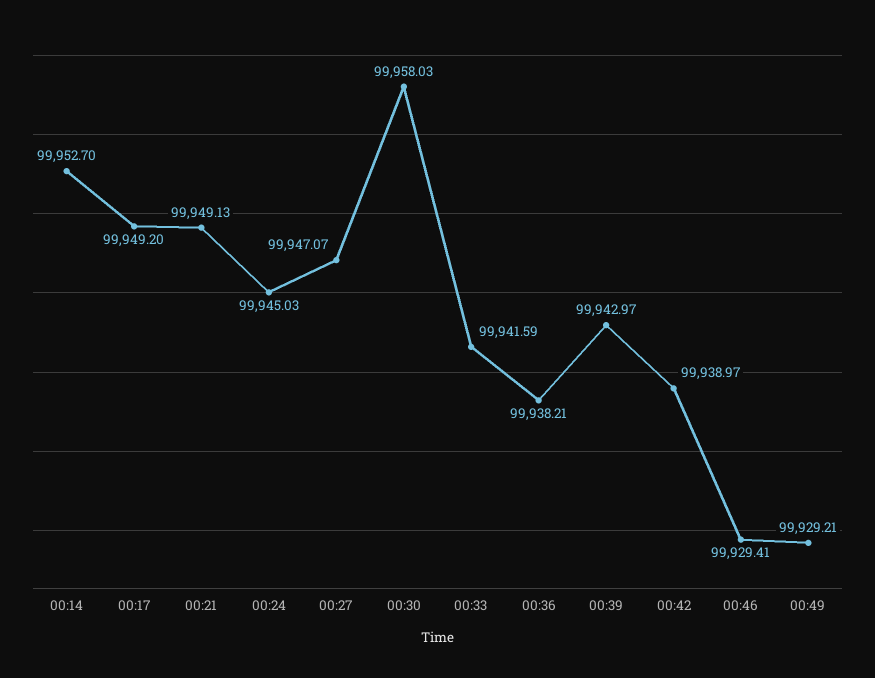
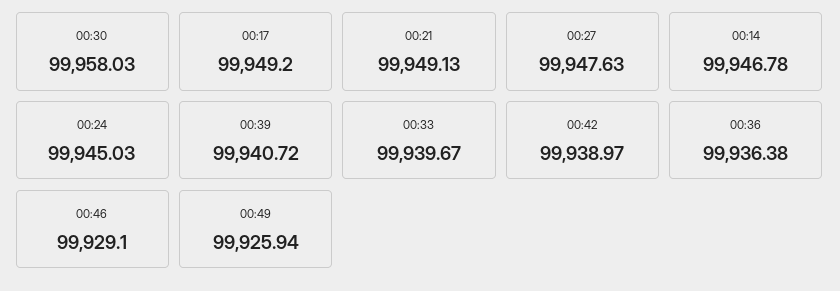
  {
-   "00:14": 99952.7,
+   "00:14": 99946.78,
    "00:17": 99949.2,
    "00:21": 99949.13,
    "00:24": 99945.03,
-   "00:27": 99947.07,
+   "00:27": 99947.63,
    "00:30": 99958.03,
-   "00:33": 99941.59,
+   "00:33": 99939.67,
-   "00:36": 99938.21,
+   "00:36": 99936.38,
-   "00:39": 99942.97,
+   "00:39": 99940.72,
    "00:42": 99938.97,
-   "00:46": 99929.41,
+   "00:46": 99929.1,
-   "00:49": 99929.21
+   "00:49": 99925.94
  }

